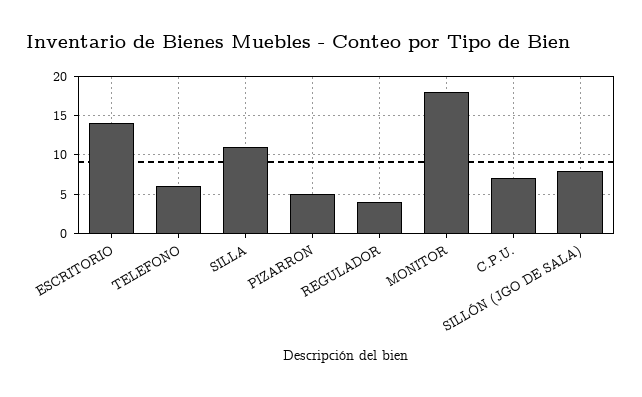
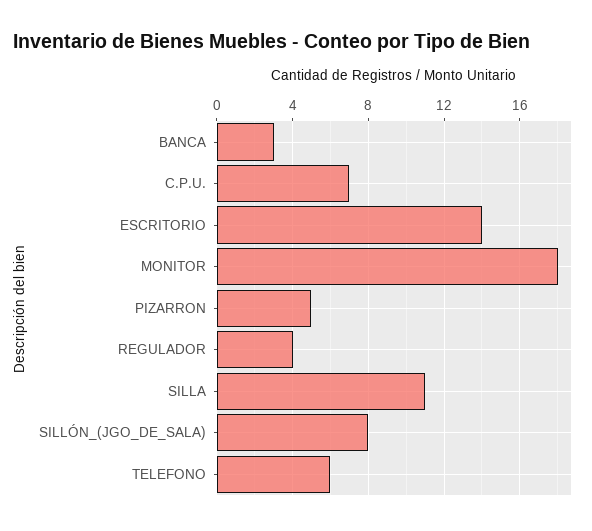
  {
    "ESCRITORIO": 14,
    "TELEFONO": 6,
    "SILLA": 11,
    "PIZARRON": 5,
    "REGULADOR": 4,
    "MONITOR": 18,
    "C.P.U.": 7,
-   "SILLÓN (JGO DE SALA)": 8
+   "SILLÓN (JGO DE SALA)": 8,
+   "BANCA": 3
  }

